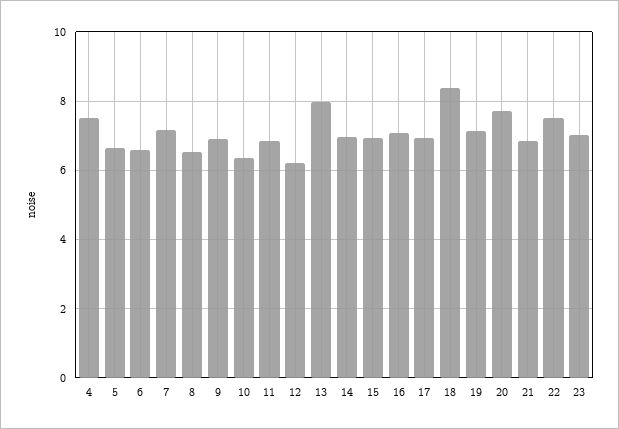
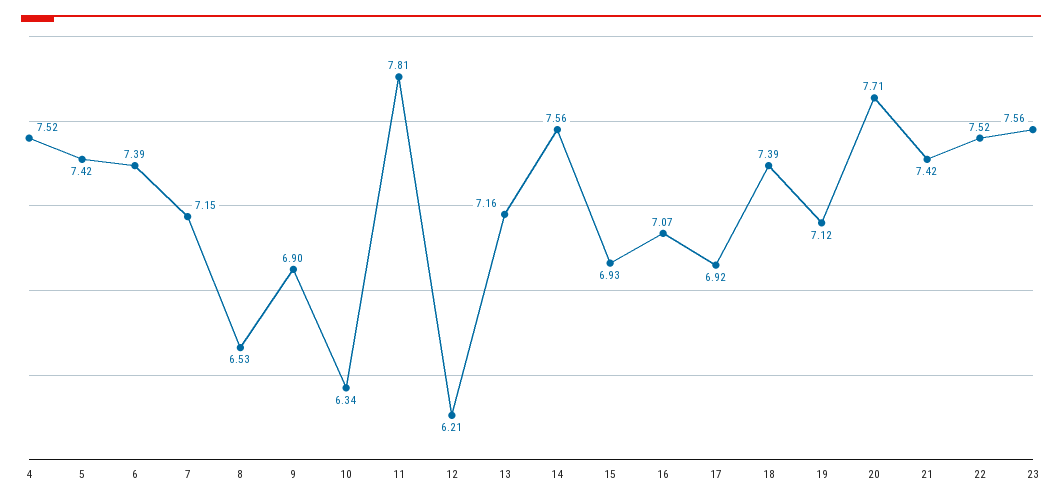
  {
    "4": 7.52,
-   "5": 6.6,
+   "5": 7.42,
-   "6": 6.6,
+   "6": 7.39,
    "7": 7.15,
    "8": 6.53,
    "9": 6.9,
    "10": 6.34,
-   "11": 6.8,
+   "11": 7.81,
    "12": 6.21,
-   "13": 8,
+   "13": 7.16,
-   "14": 7,
+   "14": 7.56,
    "15": 6.93,
    "16": 7.07,
    "17": 6.92,
-   "18": 8.4,
+   "18": 7.39,
    "19": 7.12,
    "20": 7.71,
-   "21": 6.8,
+   "21": 7.42,
    "22": 7.52,
-   "23": 7
+   "23": 7.56
  }

